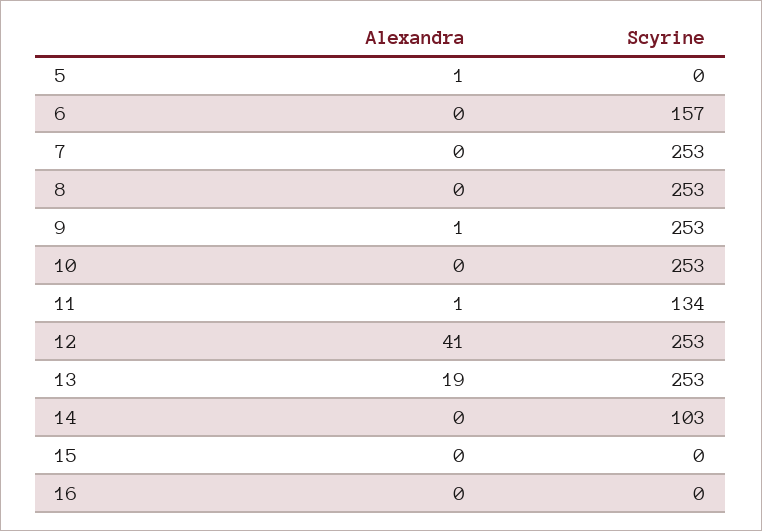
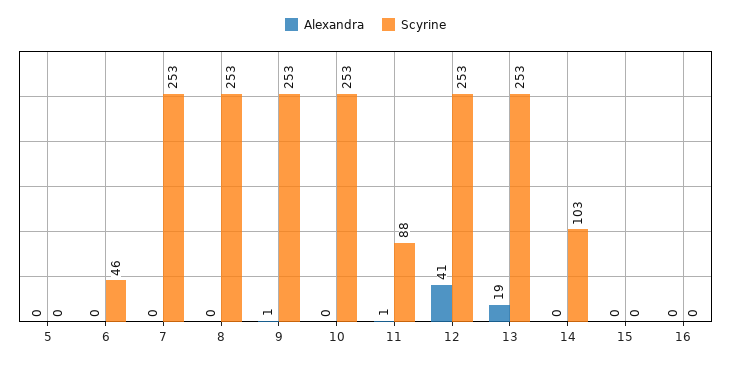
  {
    "Alexandra": {
-     "5": 1,
+     "5": 0,
      "6": 0,
      "7": 0,
      "8": 0,
      "9": 1,
      "10": 0,
      "11": 1,
      "12": 41,
      "13": 19,
      "14": 0,
      "15": 0,
      "16": 0
    },
    "Scyrine": {
      "5": 0,
-     "6": 157,
+     "6": 46,
      "7": 253,
      "8": 253,
      "9": 253,
      "10": 253,
-     "11": 134,
+     "11": 88,
      "12": 253,
      "13": 253,
      "14": 103,
      "15": 0,
      "16": 0
    }
  }

